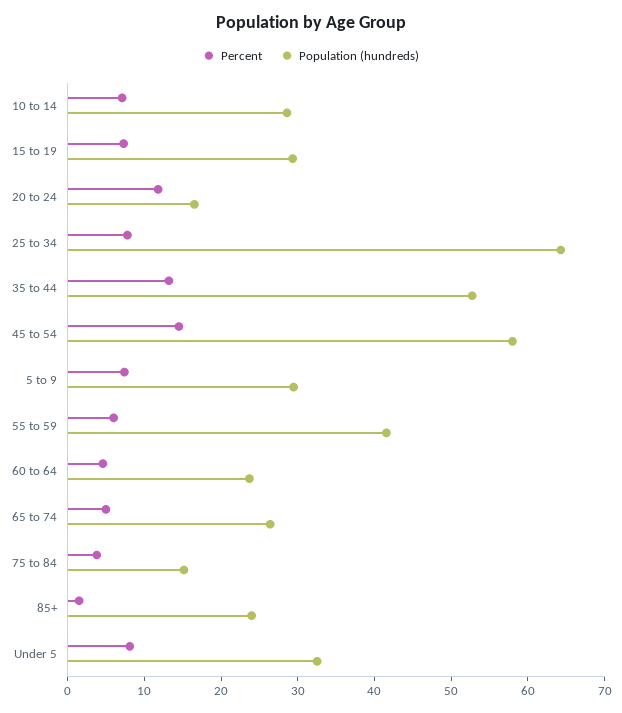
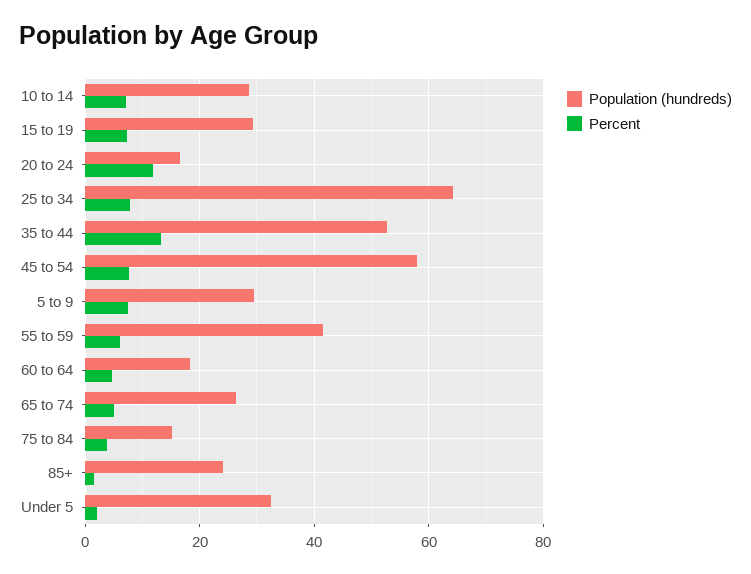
  {
    "Percent": {
      "10 to 14": 8,
      "15 to 19": 8,
      "20 to 24": 12,
      "25 to 34": 8,
      "35 to 44": 14,
-     "45 to 54": 14,
+     "45 to 54": 8,
      "5 to 9": 8,
      "55 to 59": 6,
      "60 to 64": 4,
      "65 to 74": 6,
      "75 to 84": 4,
      "85+": 2,
-     "Under 5": 8
+     "Under 5": 2
    },
    "Population (hundreds)": {
      "10 to 14": 28,
      "15 to 19": 30,
      "20 to 24": 16,
      "25 to 34": 64,
      "35 to 44": 52,
      "45 to 54": 58,
      "5 to 9": 30,
      "55 to 59": 42,
-     "60 to 64": 24,
+     "60 to 64": 18,
      "65 to 74": 26,
      "75 to 84": 16,
      "85+": 24,
      "Under 5": 32
    }
  }

